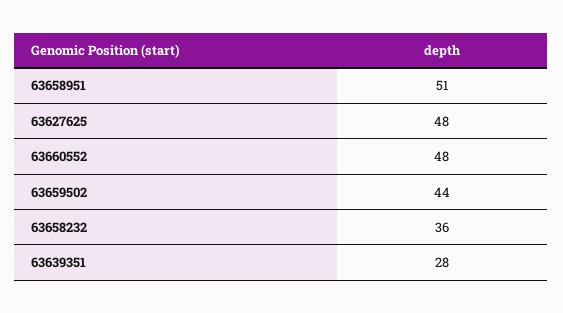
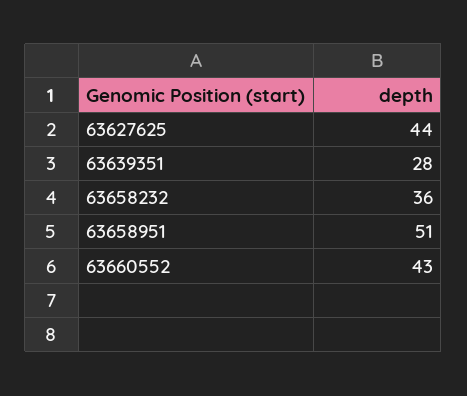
  {
    "63658951": 51,
-   "63627625": 48,
+   "63627625": 44,
-   "63660552": 48,
+   "63660552": 43,
-   "63659502": 44,
    "63658232": 36,
    "63639351": 28
  }

